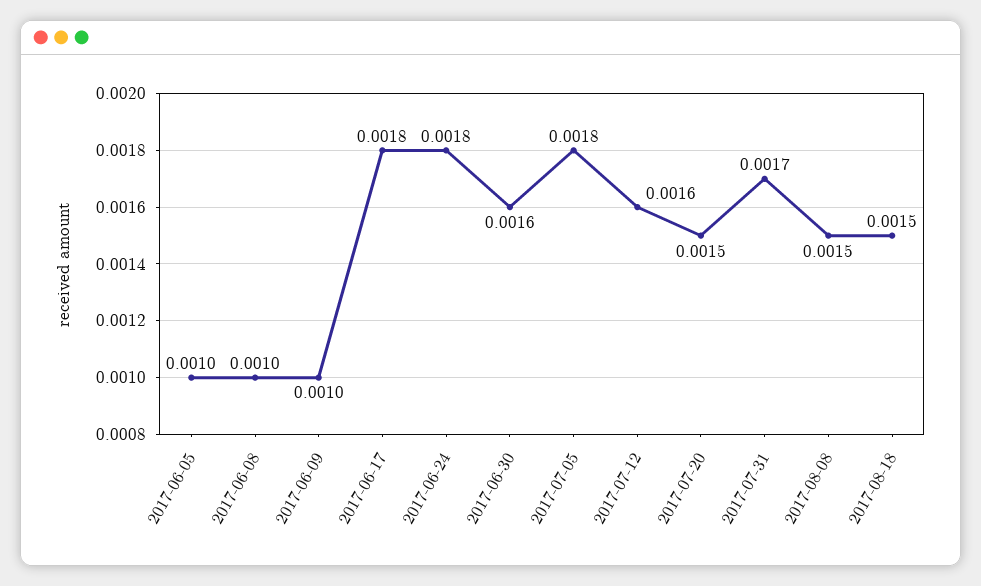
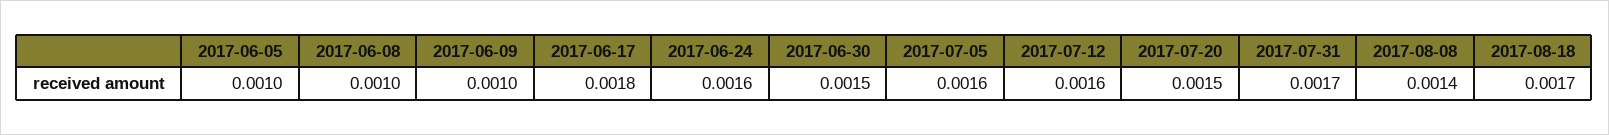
  {
    "2017-06-05": 0.001,
    "2017-06-08": 0.001,
    "2017-06-09": 0.001,
    "2017-06-17": 0.0018,
-   "2017-06-24": 0.0018,
+   "2017-06-24": 0.0016,
-   "2017-06-30": 0.0016,
+   "2017-06-30": 0.0015,
-   "2017-07-05": 0.0018,
+   "2017-07-05": 0.0016,
    "2017-07-12": 0.0016,
    "2017-07-20": 0.0015,
    "2017-07-31": 0.0017,
-   "2017-08-08": 0.0015,
+   "2017-08-08": 0.0014,
-   "2017-08-18": 0.0015
+   "2017-08-18": 0.0017
  }

